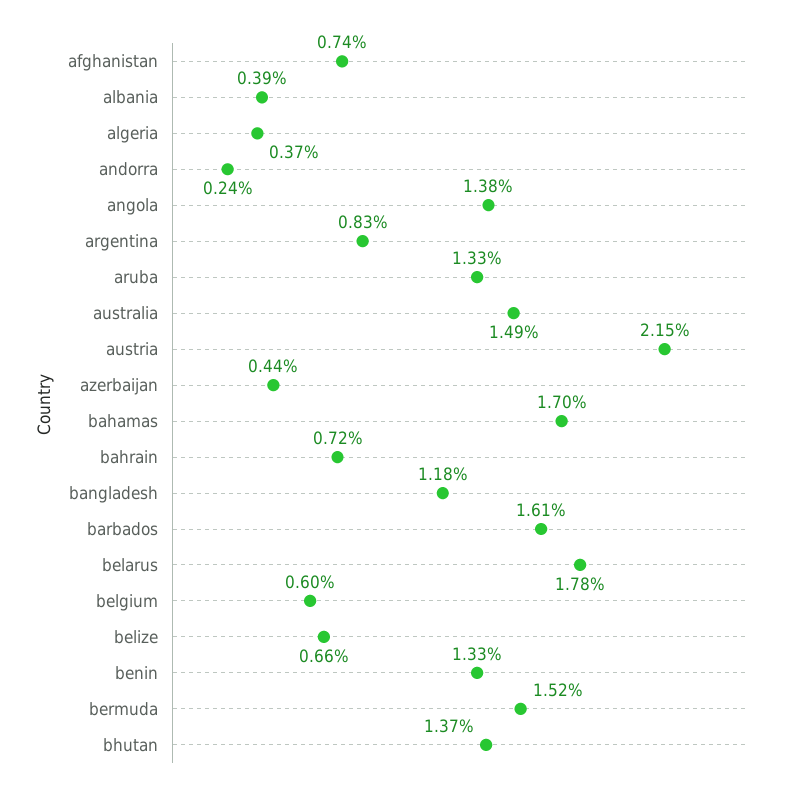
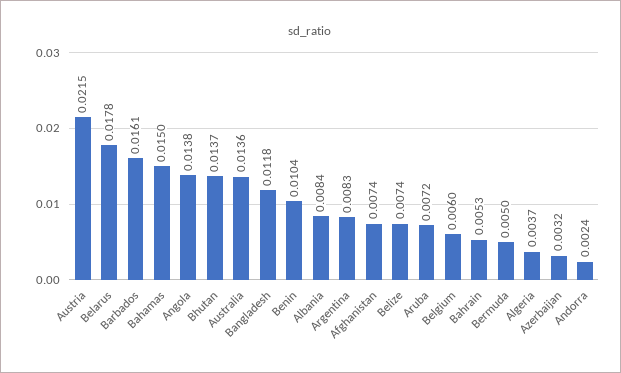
  {
    "afghanistan": 0.0074,
-   "albania": 0.0039,
+   "albania": 0.0084,
    "algeria": 0.0037,
    "andorra": 0.0024,
    "angola": 0.0138,
    "argentina": 0.0083,
-   "aruba": 0.0133,
+   "aruba": 0.0072,
-   "australia": 0.0149,
+   "australia": 0.0136,
    "austria": 0.0215,
-   "azerbaijan": 0.0044,
+   "azerbaijan": 0.0032,
-   "bahamas": 0.017,
+   "bahamas": 0.015,
-   "bahrain": 0.0072,
+   "bahrain": 0.0053,
    "bangladesh": 0.0118,
    "barbados": 0.0161,
    "belarus": 0.0178,
    "belgium": 0.006,
-   "belize": 0.0066,
+   "belize": 0.0074,
-   "benin": 0.0133,
+   "benin": 0.0104,
-   "bermuda": 0.0152,
+   "bermuda": 0.005,
    "bhutan": 0.0137
  }

